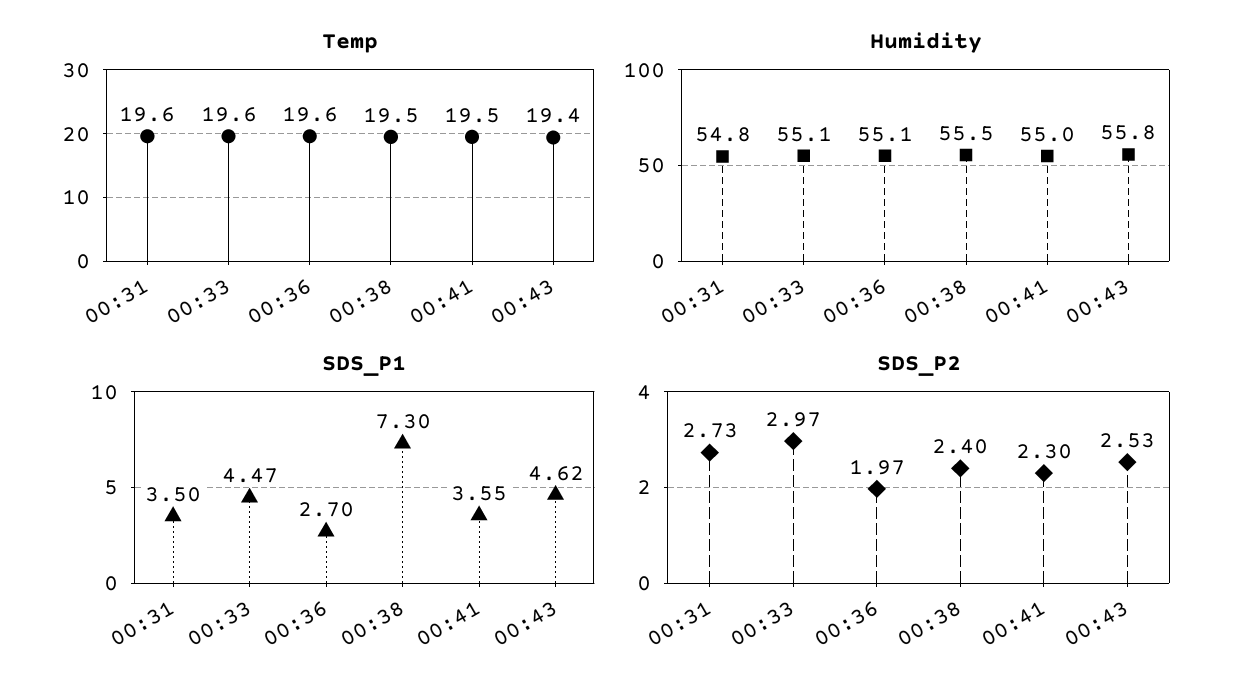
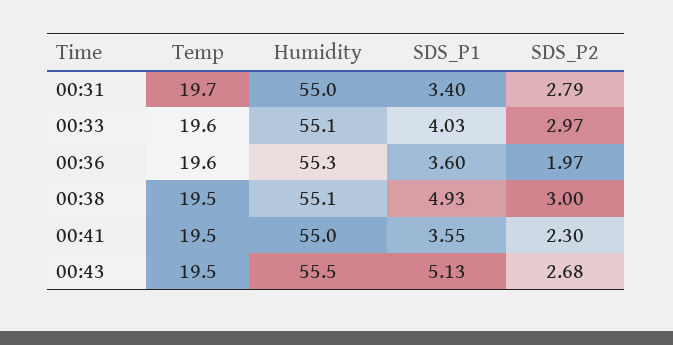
  {
    "Temp": {
-     "00:31": 19.6,
+     "00:31": 19.7,
      "00:33": 19.6,
      "00:36": 19.6,
      "00:38": 19.5,
      "00:41": 19.5,
-     "00:43": 19.4
+     "00:43": 19.5
    },
    "Humidity": {
-     "00:31": 54.8,
+     "00:31": 55,
      "00:33": 55.1,
-     "00:36": 55.1,
+     "00:36": 55.3,
-     "00:38": 55.5,
+     "00:38": 55.1,
      "00:41": 55,
-     "00:43": 55.8
+     "00:43": 55.5
    },
    "SDS_P1": {
-     "00:31": 3.5,
+     "00:31": 3.4,
-     "00:33": 4.47,
+     "00:33": 4.03,
-     "00:36": 2.7,
+     "00:36": 3.6,
-     "00:38": 7.3,
+     "00:38": 4.93,
      "00:41": 3.55,
-     "00:43": 4.62
+     "00:43": 5.13
    },
    "SDS_P2": {
-     "00:31": 2.73,
+     "00:31": 2.79,
      "00:33": 2.97,
      "00:36": 1.97,
-     "00:38": 2.4,
+     "00:38": 3,
      "00:41": 2.3,
-     "00:43": 2.53
+     "00:43": 2.68
    }
  }

